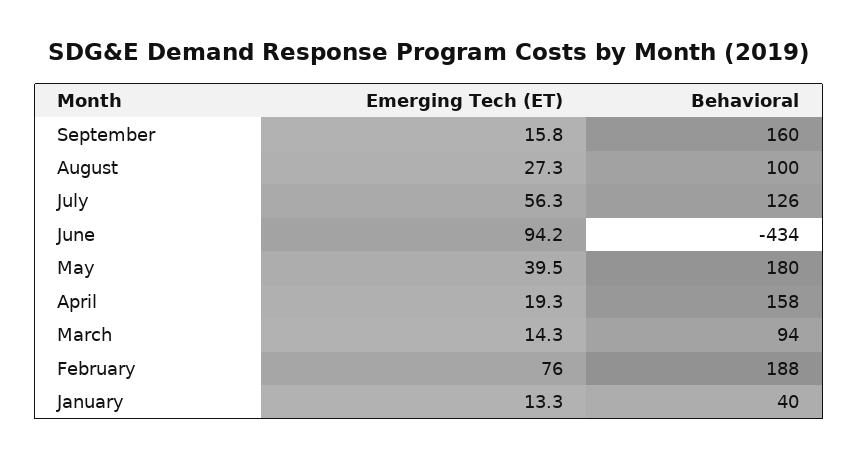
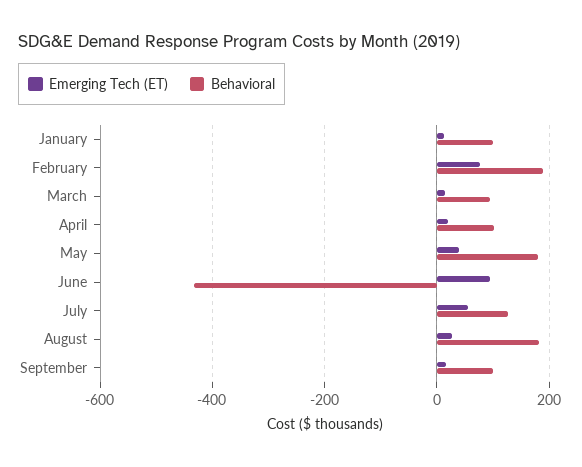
  {
    "Emerging Tech (ET)": {
      "September": 15.8,
      "August": 27.3,
      "July": 56.3,
      "June": 94.2,
      "May": 39.5,
      "April": 19.3,
      "March": 14.3,
      "February": 76,
      "January": 13.3
    },
    "Behavioral": {
-     "September": 160,
+     "September": 100,
-     "August": 100,
+     "August": 180,
      "July": 126,
      "June": -434,
      "May": 180,
-     "April": 158,
+     "April": 100,
      "March": 94,
      "February": 188,
-     "January": 40
+     "January": 100
    }
  }

